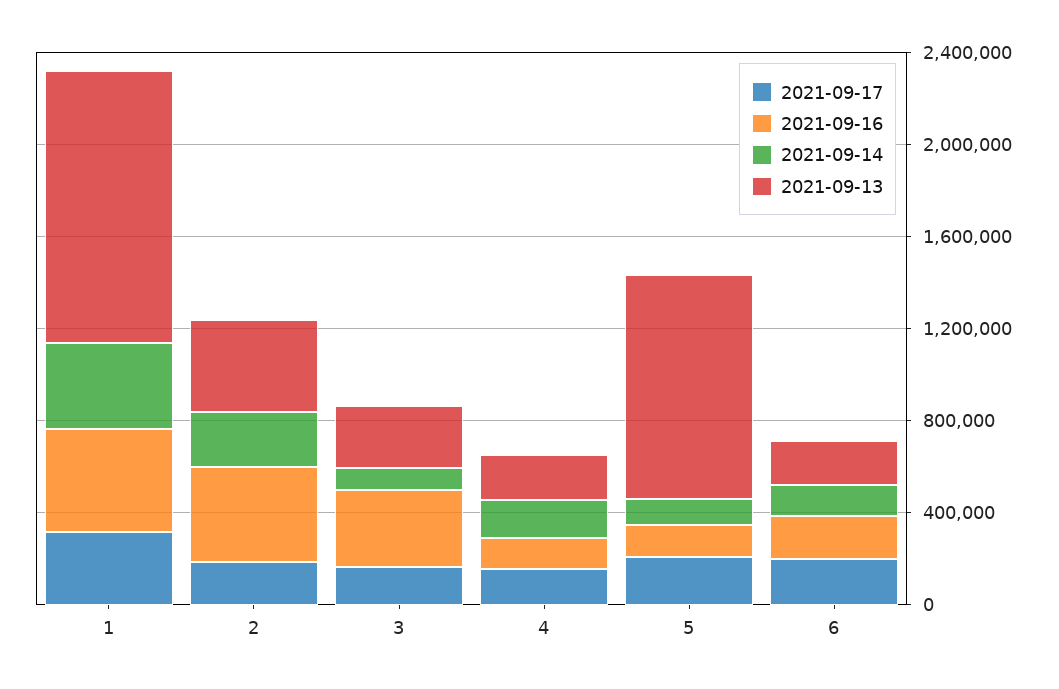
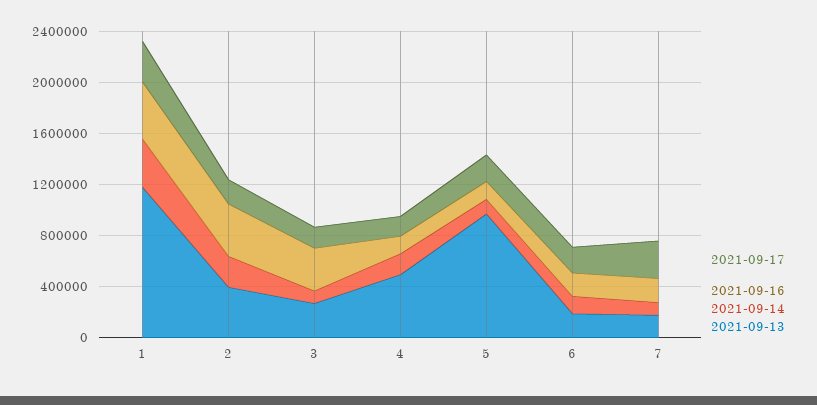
  {
    "2021-09-17": {
      "1": 300000,
      "2": 200000,
      "3": 200000,
      "4": 200000,
      "5": 200000,
-     "6": 200000
+     "6": 200000,
+     "7": 300000
    },
    "2021-09-16": {
      "1": 400000,
      "2": 400000,
      "3": 300000,
      "4": 100000,
      "5": 100000,
-     "6": 200000
+     "6": 200000,
+     "7": 200000
    },
    "2021-09-14": {
      "1": 400000,
      "2": 200000,
      "3": 100000,
      "4": 200000,
      "5": 100000,
-     "6": 100000
+     "6": 100000,
+     "7": 100000
    },
    "2021-09-13": {
      "1": 1200000,
      "2": 400000,
      "3": 300000,
-     "4": 200000,
+     "4": 500000,
      "5": 1000000,
-     "6": 200000
+     "6": 200000,
+     "7": 200000
    }
  }

